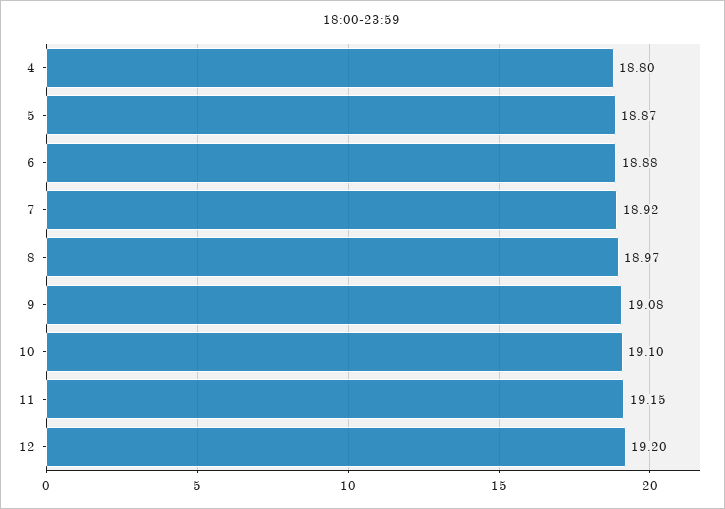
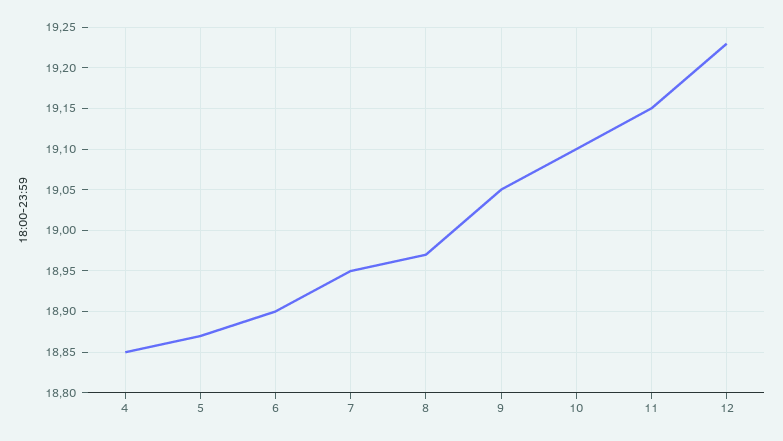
  {
-   "4": 18.8,
+   "4": 18.85,
    "5": 18.87,
-   "6": 18.88,
+   "6": 18.9,
-   "7": 18.92,
+   "7": 18.95,
    "8": 18.97,
-   "9": 19.08,
+   "9": 19.05,
    "10": 19.1,
    "11": 19.15,
-   "12": 19.2
+   "12": 19.23
  }

